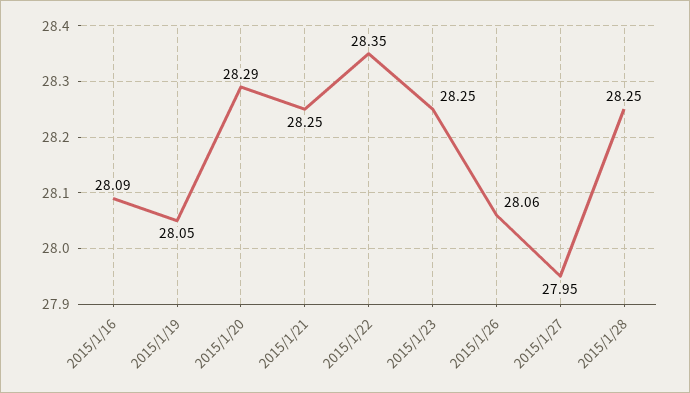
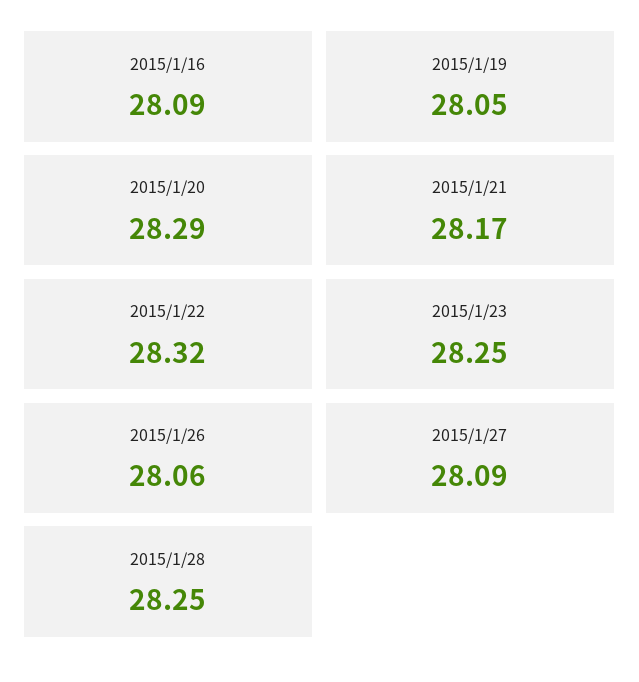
  {
    "2015/1/16": 28.09,
    "2015/1/19": 28.05,
    "2015/1/20": 28.29,
-   "2015/1/21": 28.25,
+   "2015/1/21": 28.17,
-   "2015/1/22": 28.35,
+   "2015/1/22": 28.32,
    "2015/1/23": 28.25,
    "2015/1/26": 28.06,
-   "2015/1/27": 27.95,
+   "2015/1/27": 28.09,
    "2015/1/28": 28.25
  }

